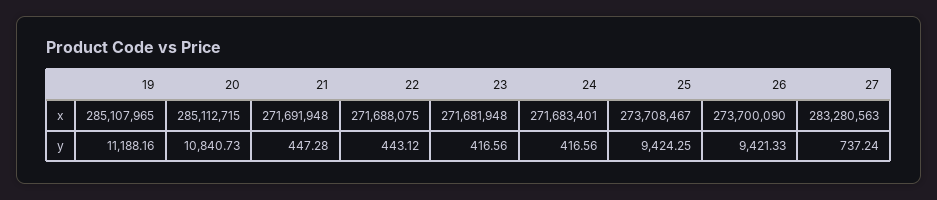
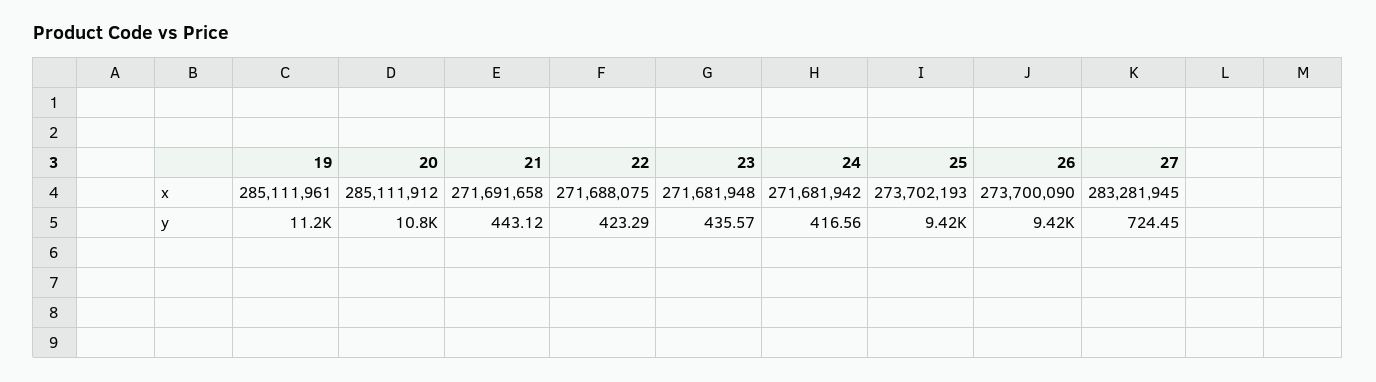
  {
    "19": {
-     "x": 285107965,
+     "x": 285111961,
      "y": 11188.16
    },
    "20": {
-     "x": 285112715,
+     "x": 285111912,
      "y": 10840.73
    },
    "21": {
-     "x": 271691948,
+     "x": 271691658,
-     "y": 447.28
+     "y": 443.12
    },
    "22": {
      "x": 271688075,
-     "y": 443.12
+     "y": 423.29
    },
    "23": {
      "x": 271681948,
-     "y": 416.56
+     "y": 435.57
    },
    "24": {
-     "x": 271683401,
+     "x": 271681942,
      "y": 416.56
    },
    "25": {
-     "x": 273708467,
+     "x": 273702193,
      "y": 9424.25
    },
    "26": {
      "x": 273700090,
      "y": 9421.33
    },
    "27": {
-     "x": 283280563,
+     "x": 283281945,
-     "y": 737.24
+     "y": 724.45
    }
  }

